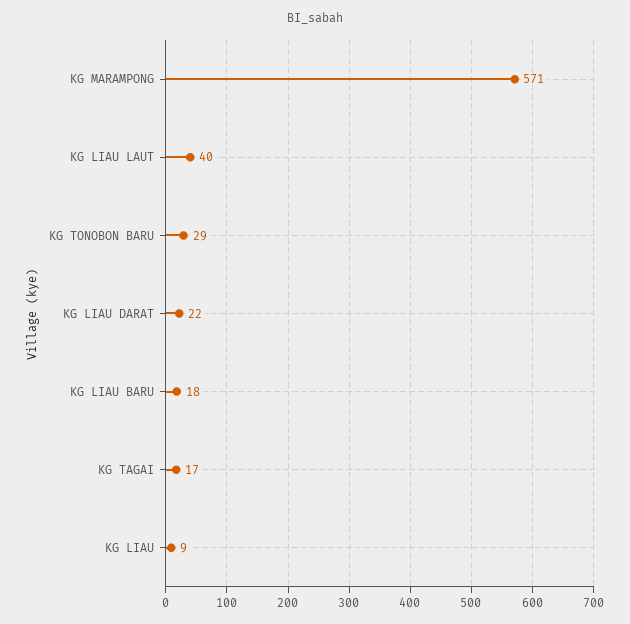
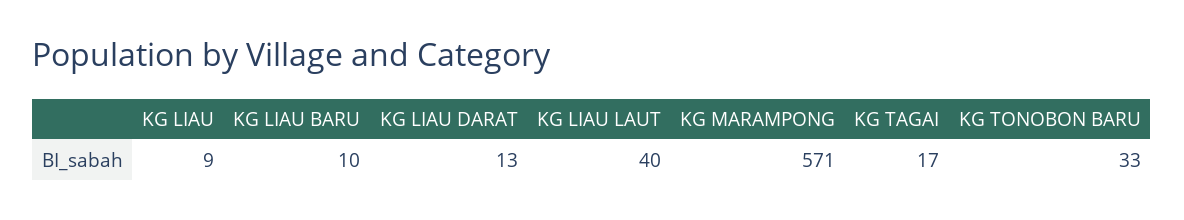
  {
    "KG MARAMPONG": 571,
    "KG LIAU LAUT": 40,
-   "KG TONOBON BARU": 29,
+   "KG TONOBON BARU": 33,
-   "KG LIAU DARAT": 22,
+   "KG LIAU DARAT": 13,
-   "KG LIAU BARU": 18,
+   "KG LIAU BARU": 10,
    "KG TAGAI": 17,
    "KG LIAU": 9
  }

